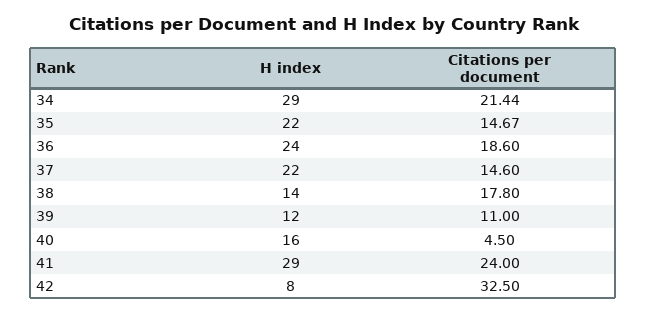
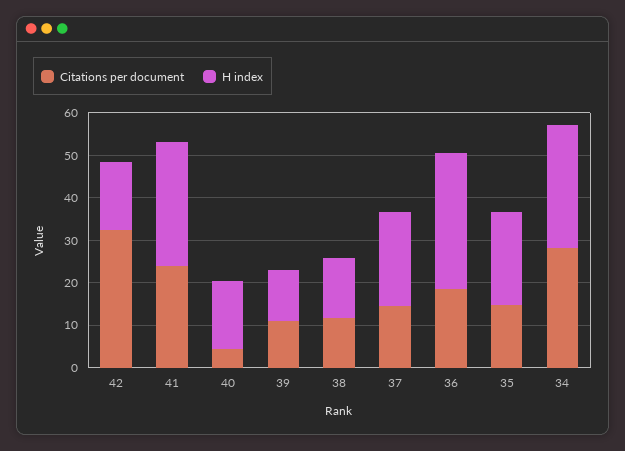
  {
    "H index": {
      "34": 29,
      "35": 22,
-     "36": 24,
+     "36": 32,
      "37": 22,
      "38": 14,
      "39": 12,
      "40": 16,
      "41": 29,
-     "42": 8
+     "42": 16
    },
    "Citations per document": {
-     "34": 21.44,
+     "34": 28,
      "35": 14.67,
      "36": 18.6,
      "37": 14.6,
-     "38": 17.8,
+     "38": 12,
      "39": 11,
      "40": 4.5,
      "41": 24,
      "42": 32.5
    }
  }

